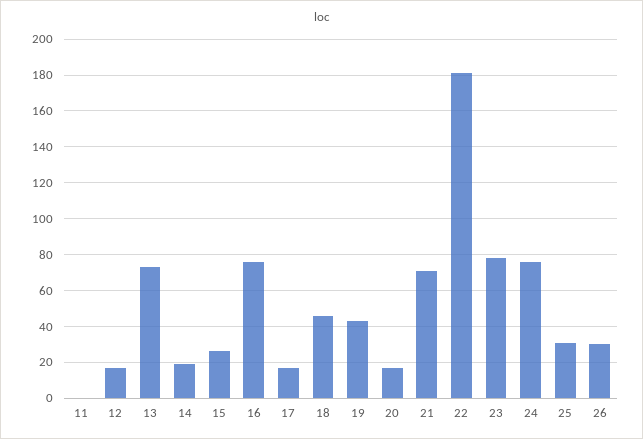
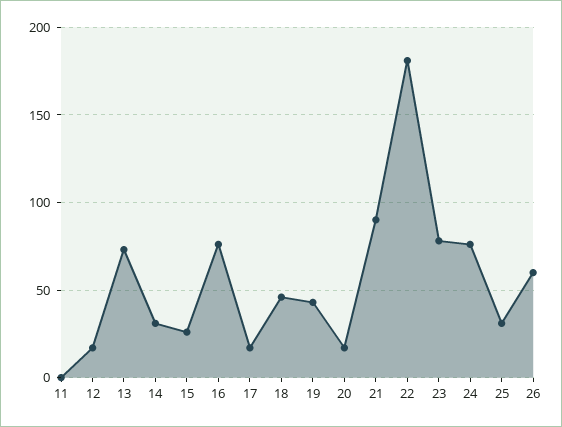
  {
    "11": 0,
    "12": 15,
    "13": 75,
-   "14": 20,
+   "14": 30,
    "15": 25,
    "16": 75,
    "17": 15,
    "18": 45,
    "19": 45,
    "20": 15,
-   "21": 70,
+   "21": 90,
    "22": 180,
    "23": 80,
    "24": 75,
    "25": 30,
-   "26": 30
+   "26": 60
  }

